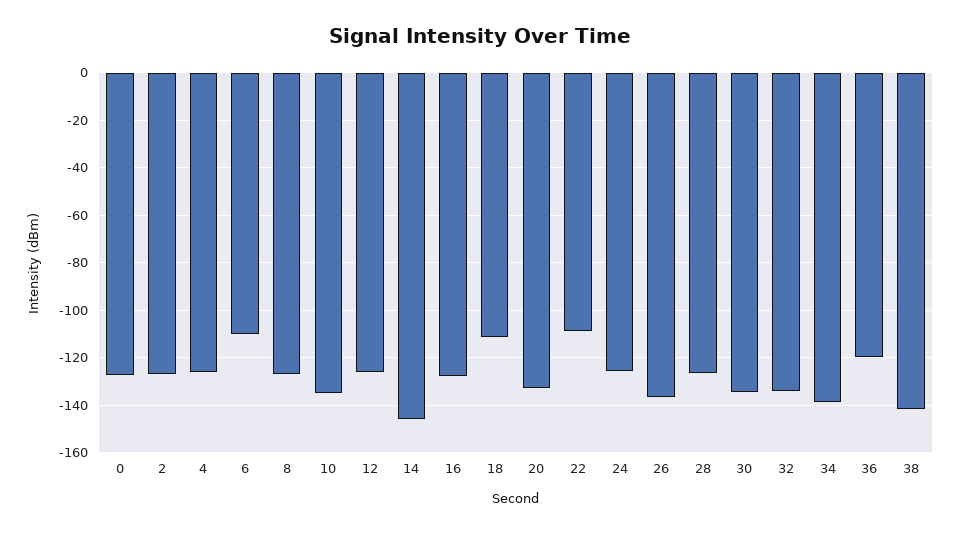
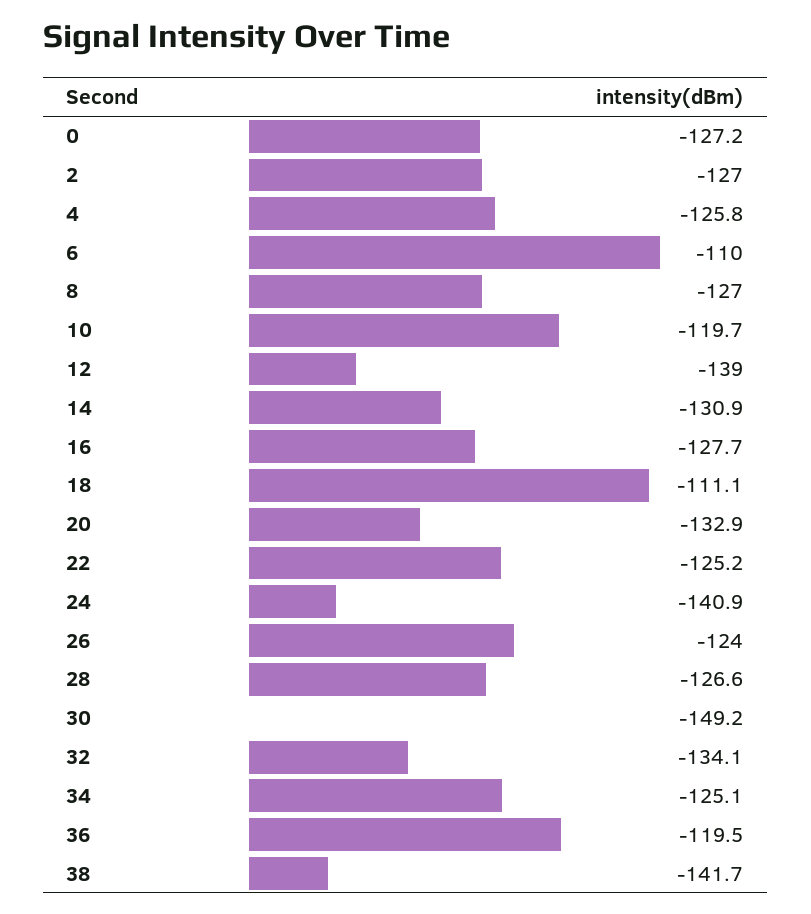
  {
    "0": -127.2,
    "2": -127,
    "4": -125.8,
    "6": -110,
    "8": -127,
-   "10": -135,
+   "10": -119.7,
-   "12": -125,
+   "12": -139,
-   "14": -145,
+   "14": -130.9,
    "16": -127.7,
    "18": -111.1,
    "20": -132.9,
-   "22": -110,
+   "22": -125.2,
-   "24": -125,
+   "24": -140.9,
-   "26": -135,
+   "26": -124,
    "28": -126.6,
-   "30": -135,
+   "30": -149.2,
    "32": -134.1,
-   "34": -140,
+   "34": -125.1,
    "36": -119.5,
    "38": -141.7
  }

